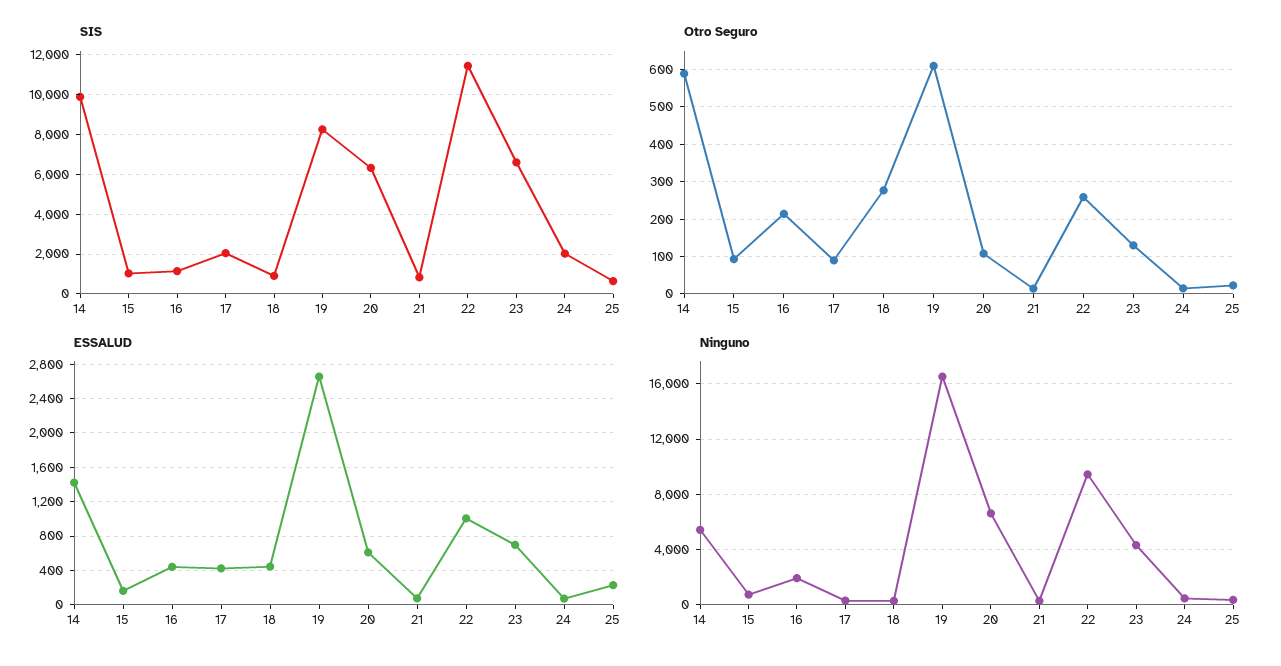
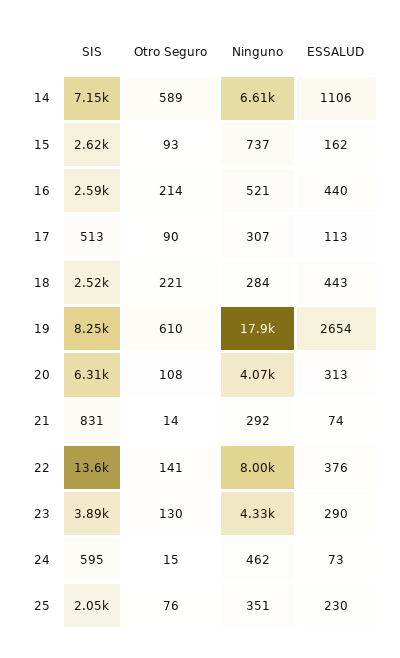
  {
    "SIS": {
-     "14": 10000,
+     "14": 7150,
-     "15": 1000,
+     "15": 2620,
-     "16": 1000,
+     "16": 2590,
-     "17": 2000,
+     "17": 513,
-     "18": 1000,
+     "18": 2520,
      "19": 8250,
      "20": 6310,
      "21": 831,
-     "22": 11500,
+     "22": 13600,
-     "23": 6500,
+     "23": 3890,
-     "24": 2000,
+     "24": 595,
-     "25": 500
+     "25": 2050
    },
    "Otro Seguro": {
      "14": 589,
      "15": 93,
      "16": 214,
      "17": 90,
-     "18": 280,
+     "18": 221,
      "19": 610,
      "20": 108,
      "21": 14,
-     "22": 260,
+     "22": 141,
      "23": 130,
      "24": 15,
-     "25": 20
+     "25": 76
    },
    "ESSALUD": {
-     "14": 1400,
+     "14": 1106,
      "15": 162,
      "16": 440,
-     "17": 400,
+     "17": 113,
      "18": 443,
      "19": 2654,
-     "20": 600,
+     "20": 313,
      "21": 74,
-     "22": 1000,
+     "22": 376,
-     "23": 700,
+     "23": 290,
      "24": 73,
      "25": 230
    },
    "Ninguno": {
-     "14": 5500,
+     "14": 6610,
      "15": 737,
-     "16": 2000,
+     "16": 521,
      "17": 307,
      "18": 284,
-     "19": 16500,
+     "19": 17900,
-     "20": 6500,
+     "20": 4070,
      "21": 292,
-     "22": 9500,
+     "22": 8000,
      "23": 4330,
      "24": 462,
      "25": 351
    }
  }

